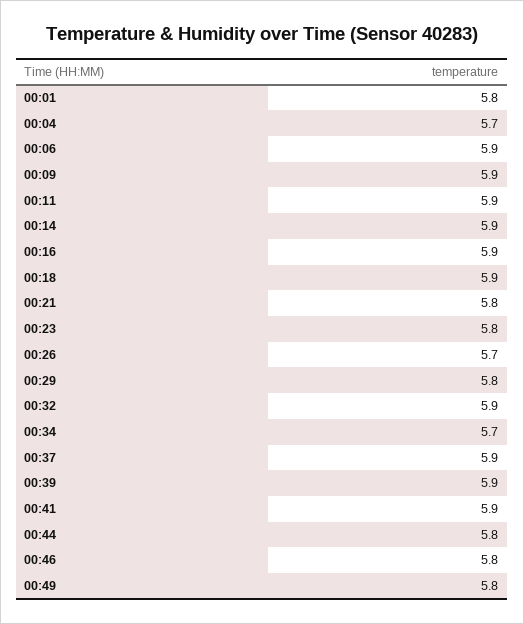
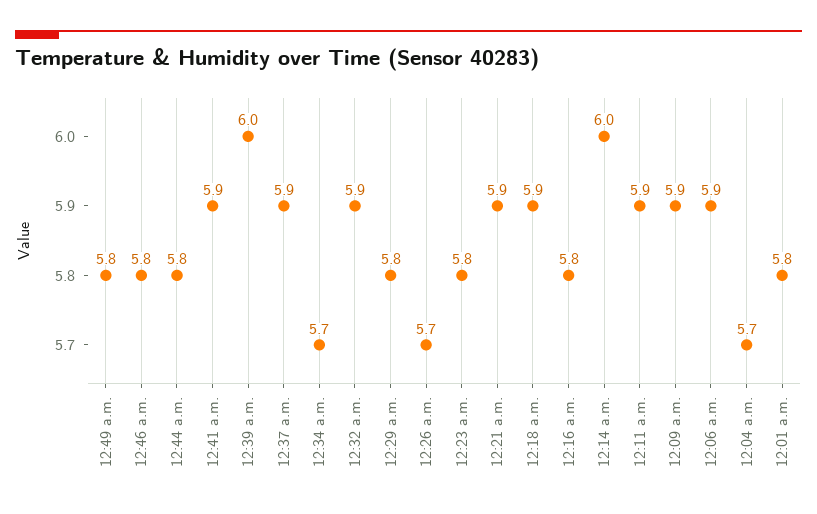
  {
    "00:01": 5.8,
    "00:04": 5.7,
    "00:06": 5.9,
    "00:09": 5.9,
    "00:11": 5.9,
-   "00:14": 5.9,
+   "00:14": 6,
-   "00:16": 5.9,
+   "00:16": 5.8,
    "00:18": 5.9,
-   "00:21": 5.8,
+   "00:21": 5.9,
    "00:23": 5.8,
    "00:26": 5.7,
    "00:29": 5.8,
    "00:32": 5.9,
    "00:34": 5.7,
    "00:37": 5.9,
-   "00:39": 5.9,
+   "00:39": 6,
    "00:41": 5.9,
    "00:44": 5.8,
    "00:46": 5.8,
    "00:49": 5.8
  }

